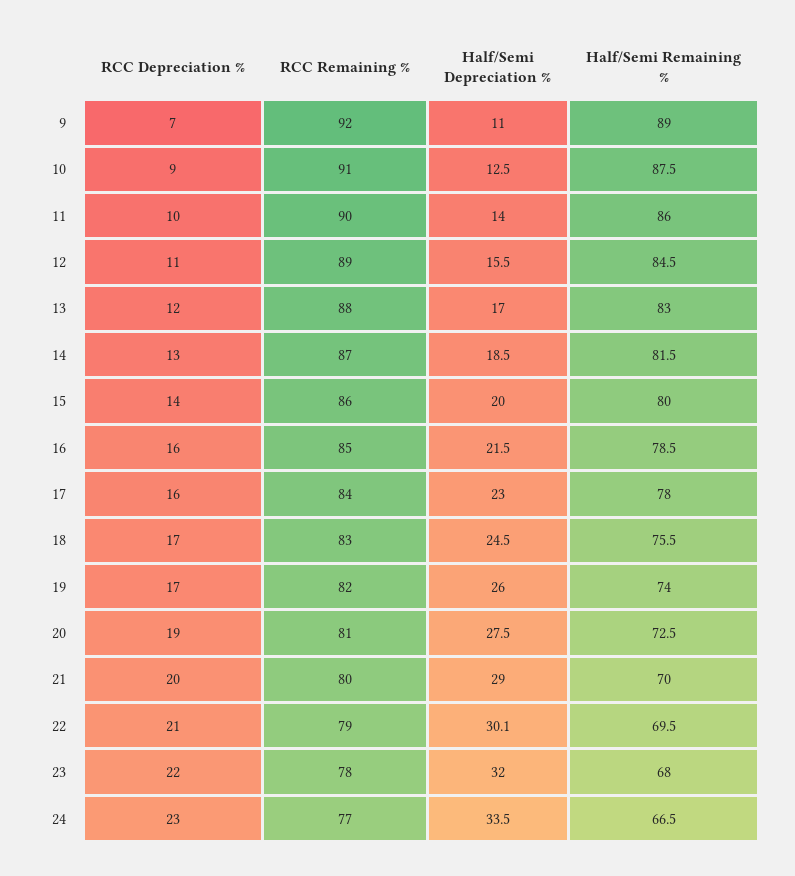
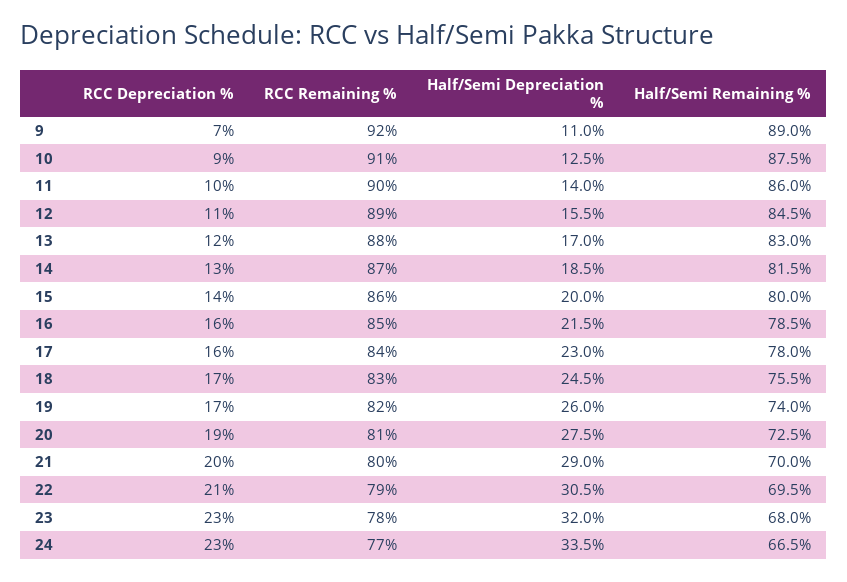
  {
    "RCC Depreciation %": {
      "9": 7,
      "10": 9,
      "11": 10,
      "12": 11,
      "13": 12,
      "14": 13,
      "15": 14,
      "16": 16,
      "17": 16,
      "18": 17,
      "19": 17,
      "20": 19,
      "21": 20,
      "22": 21,
-     "23": 22,
+     "23": 23,
      "24": 23
    },
    "RCC Remaining %": {
      "9": 92,
      "10": 91,
      "11": 90,
      "12": 89,
      "13": 88,
      "14": 87,
      "15": 86,
      "16": 85,
      "17": 84,
      "18": 83,
      "19": 82,
      "20": 81,
      "21": 80,
      "22": 79,
      "23": 78,
      "24": 77
    },
    "Half/Semi Depreciation %": {
      "9": 11,
      "10": 12.5,
      "11": 14,
      "12": 15.5,
      "13": 17,
      "14": 18.5,
      "15": 20,
      "16": 21.5,
      "17": 23,
      "18": 24.5,
      "19": 26,
      "20": 27.5,
      "21": 29,
-     "22": 30.1,
+     "22": 30.5,
      "23": 32,
      "24": 33.5
    },
    "Half/Semi Remaining %": {
      "9": 89,
      "10": 87.5,
      "11": 86,
      "12": 84.5,
      "13": 83,
      "14": 81.5,
      "15": 80,
      "16": 78.5,
      "17": 78,
      "18": 75.5,
      "19": 74,
      "20": 72.5,
      "21": 70,
      "22": 69.5,
      "23": 68,
      "24": 66.5
    }
  }

